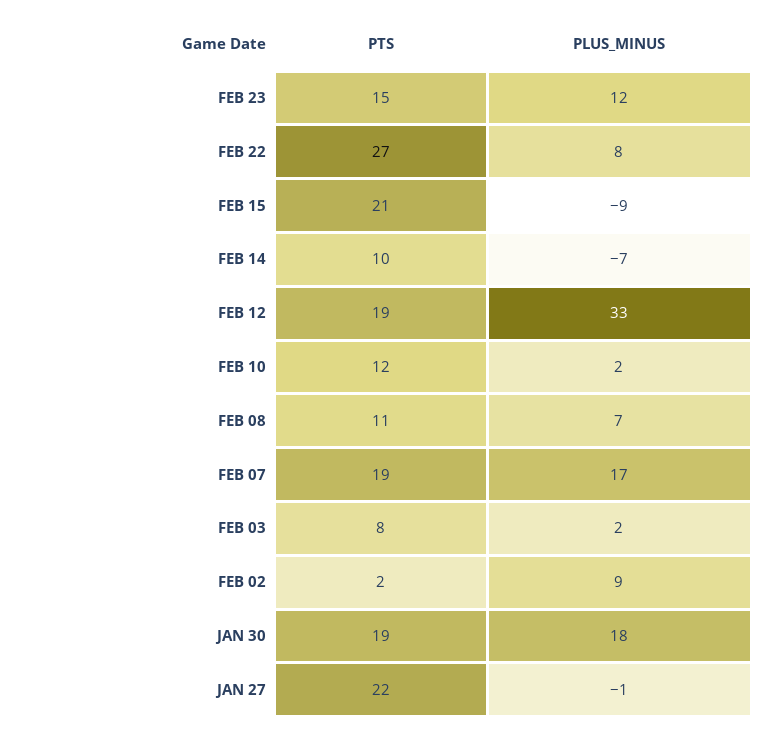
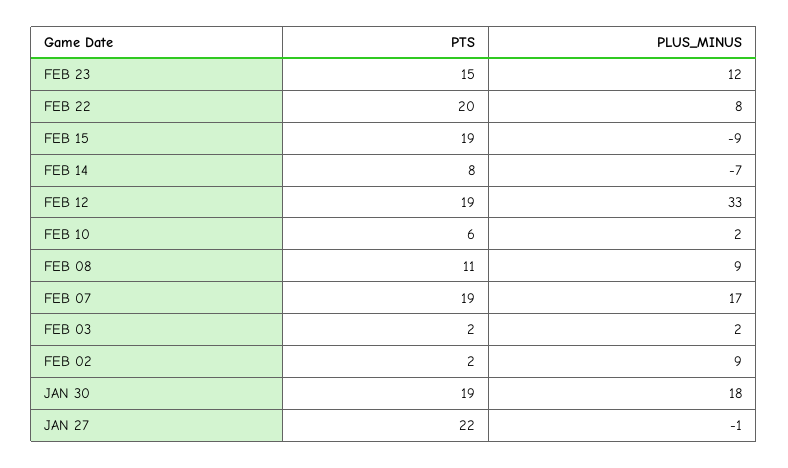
  {
    "PTS": {
      "FEB 23": 15,
-     "FEB 22": 27,
+     "FEB 22": 20,
-     "FEB 15": 21,
+     "FEB 15": 19,
-     "FEB 14": 10,
+     "FEB 14": 8,
      "FEB 12": 19,
-     "FEB 10": 12,
+     "FEB 10": 6,
      "FEB 08": 11,
      "FEB 07": 19,
-     "FEB 03": 8,
+     "FEB 03": 2,
      "FEB 02": 2,
      "JAN 30": 19,
      "JAN 27": 22
    },
    "PLUS_MINUS": {
      "FEB 23": 12,
      "FEB 22": 8,
      "FEB 15": -9,
      "FEB 14": -7,
      "FEB 12": 33,
      "FEB 10": 2,
-     "FEB 08": 7,
+     "FEB 08": 9,
      "FEB 07": 17,
      "FEB 03": 2,
      "FEB 02": 9,
      "JAN 30": 18,
      "JAN 27": -1
    }
  }

